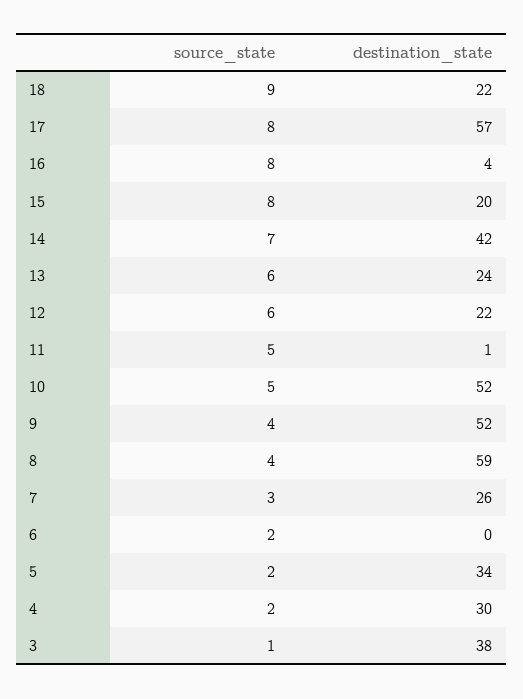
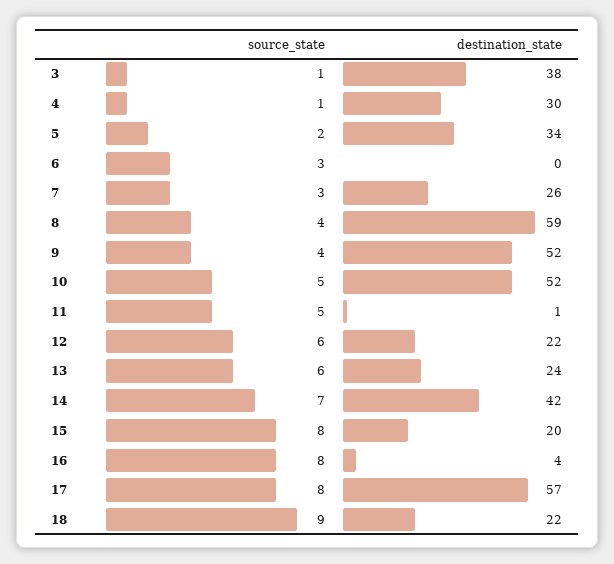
  {
    "source_state": {
      "18": 9,
      "17": 8,
      "16": 8,
      "15": 8,
      "14": 7,
      "13": 6,
      "12": 6,
      "11": 5,
      "10": 5,
      "9": 4,
      "8": 4,
      "7": 3,
-     "6": 2,
+     "6": 3,
      "5": 2,
-     "4": 2,
+     "4": 1,
      "3": 1
    },
    "destination_state": {
      "18": 22,
      "17": 57,
      "16": 4,
      "15": 20,
      "14": 42,
      "13": 24,
      "12": 22,
      "11": 1,
      "10": 52,
      "9": 52,
      "8": 59,
      "7": 26,
      "6": 0,
      "5": 34,
      "4": 30,
      "3": 38
    }
  }

